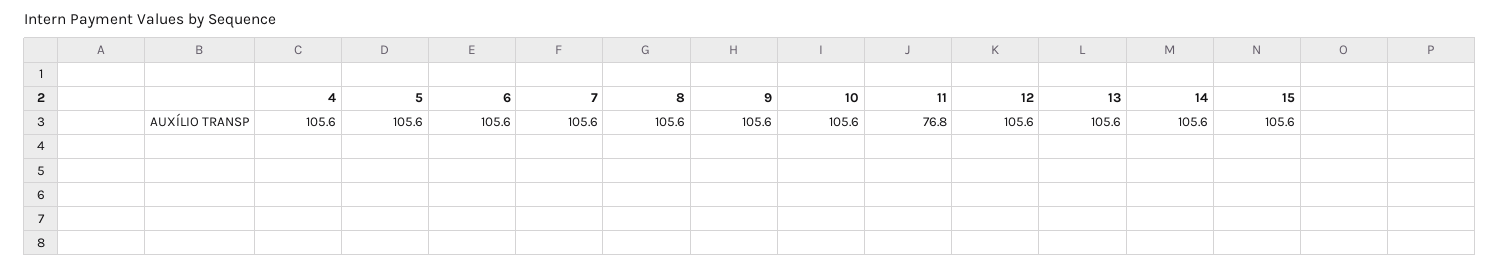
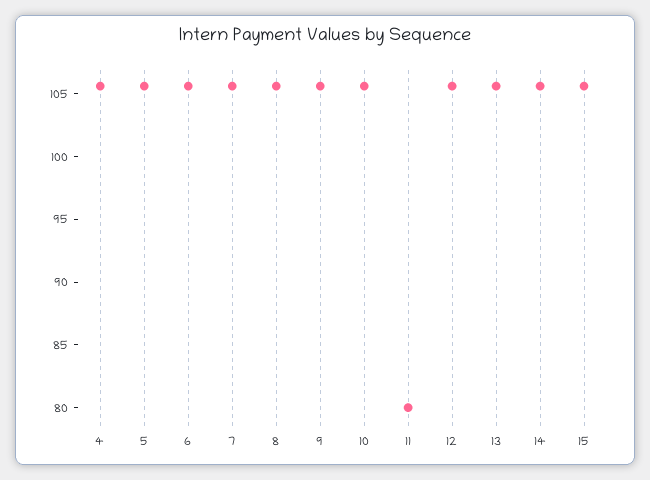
  {
    "4": 105.6,
    "5": 105.6,
    "6": 105.6,
    "7": 105.6,
    "8": 105.6,
    "9": 105.6,
    "10": 105.6,
-   "11": 76.8,
+   "11": 80,
    "12": 105.6,
    "13": 105.6,
    "14": 105.6,
    "15": 105.6
  }

